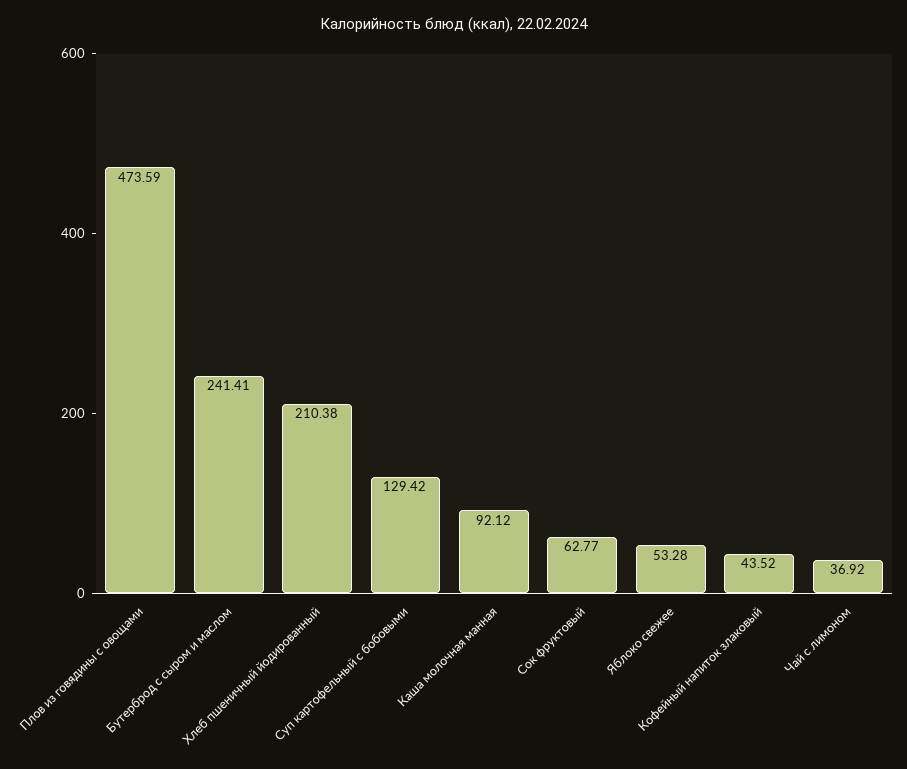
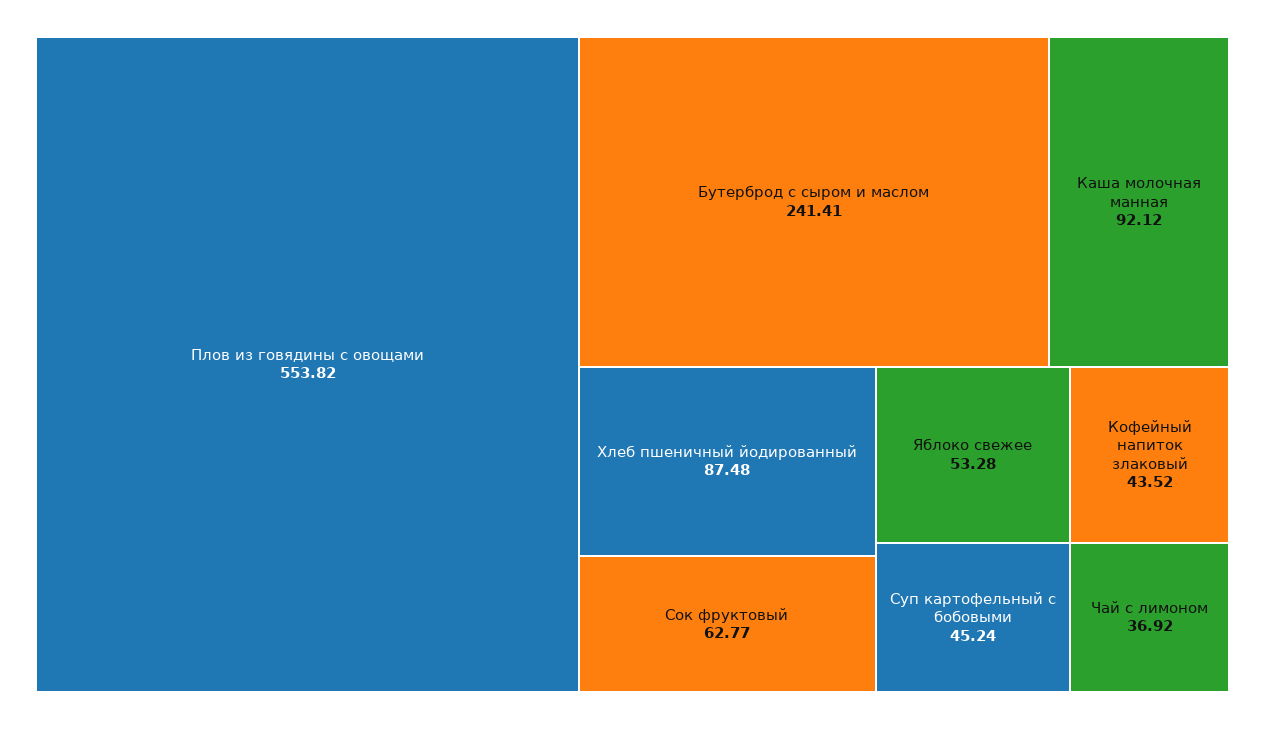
  {
-   "Плов из говядины с овощами": 473.59,
+   "Плов из говядины с овощами": 553.82,
    "Бутерброд с сыром и маслом": 241.41,
-   "Хлеб пшеничный йодированный": 210.38,
+   "Хлеб пшеничный йодированный": 87.48,
-   "Суп картофельный с бобовыми": 129.42,
+   "Суп картофельный с бобовыми": 45.24,
    "Каша молочная манная": 92.12,
    "Сок фруктовый": 62.77,
    "Яблоко свежее": 53.28,
    "Кофейный напиток злаковый": 43.52,
    "Чай с лимоном": 36.92
  }

